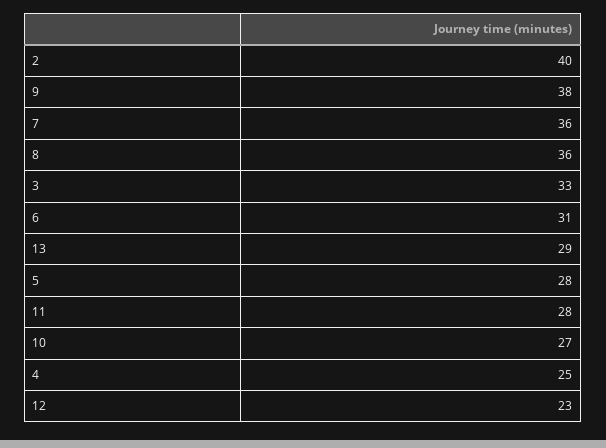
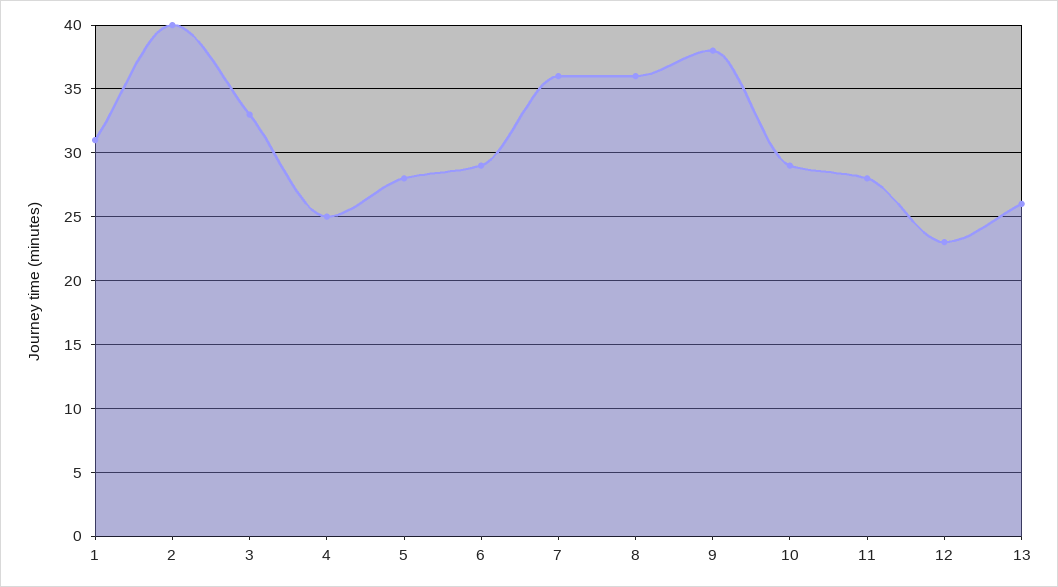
  {
    "2": 40,
    "9": 38,
    "7": 36,
    "8": 36,
    "3": 33,
-   "6": 31,
+   "6": 29,
-   "13": 29,
+   "13": 26,
    "5": 28,
    "11": 28,
-   "10": 27,
+   "10": 29,
    "4": 25,
-   "12": 23
+   "12": 23,
+   "1": 31
  }

